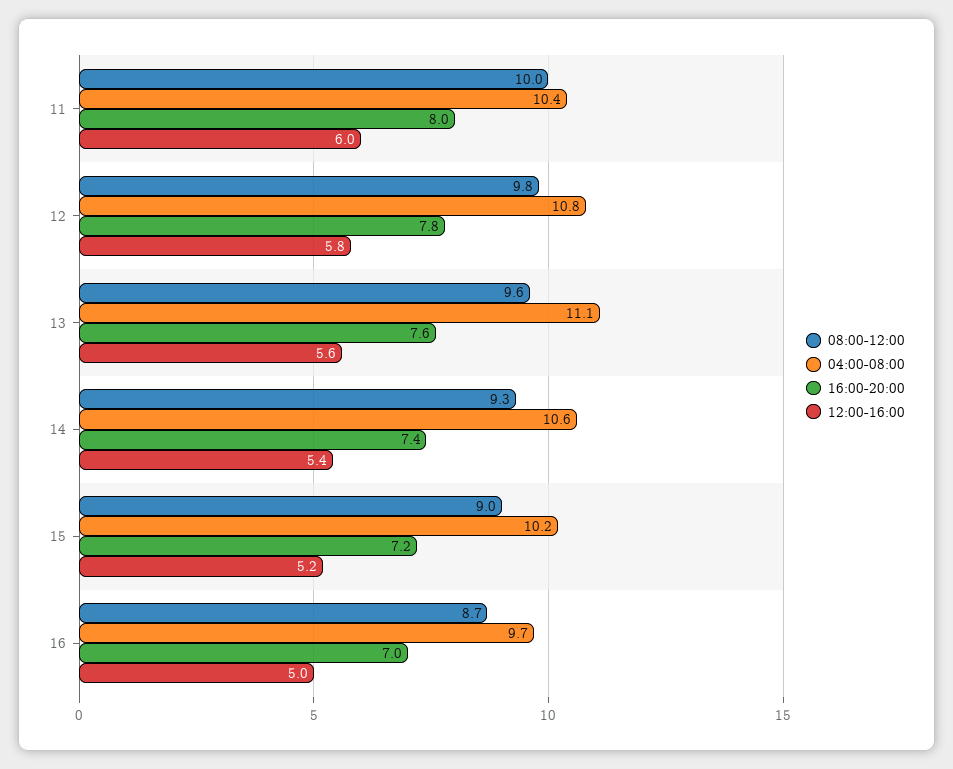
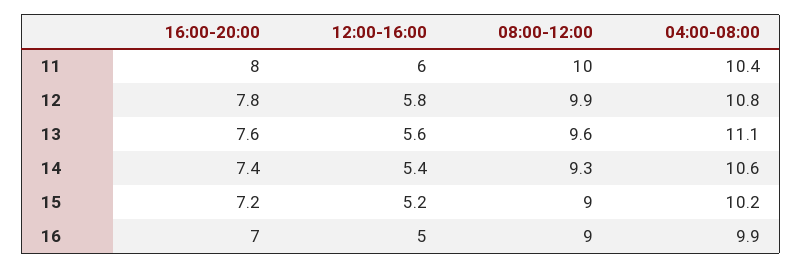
  {
    "08:00-12:00": {
      "11": 10,
-     "12": 9.8,
+     "12": 9.9,
      "13": 9.6,
      "14": 9.3,
      "15": 9,
-     "16": 8.7
+     "16": 9
    },
    "04:00-08:00": {
      "11": 10.4,
      "12": 10.8,
      "13": 11.1,
      "14": 10.6,
      "15": 10.2,
-     "16": 9.7
+     "16": 9.9
    },
    "16:00-20:00": {
      "11": 8,
      "12": 7.8,
      "13": 7.6,
      "14": 7.4,
      "15": 7.2,
      "16": 7
    },
    "12:00-16:00": {
      "11": 6,
      "12": 5.8,
      "13": 5.6,
      "14": 5.4,
      "15": 5.2,
      "16": 5
    }
  }

